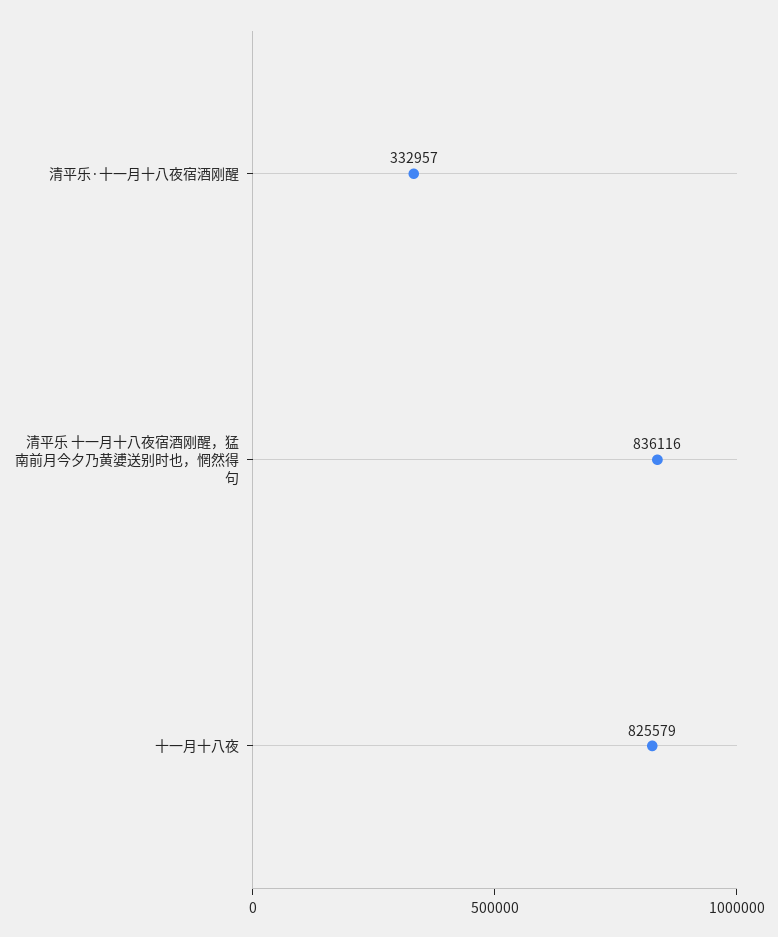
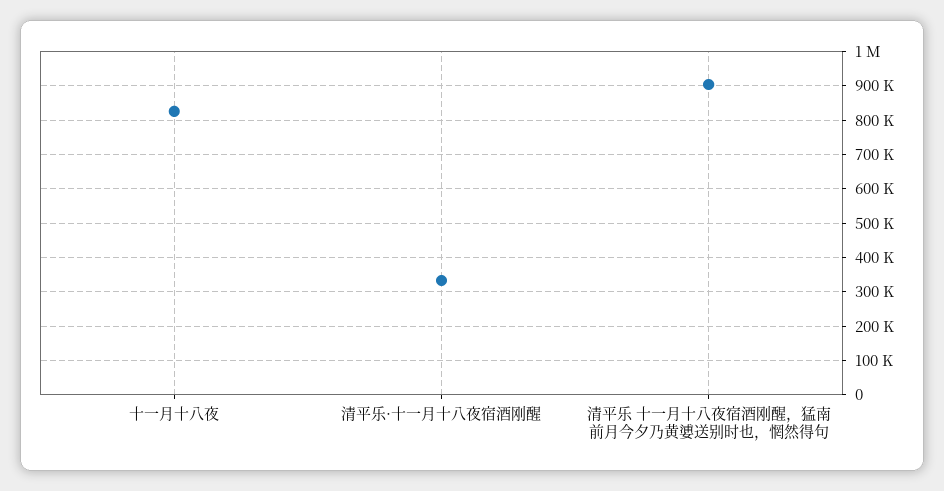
  {
    "清平乐·十一月十八夜宿酒刚醒": 332957,
-   "清平乐 十一月十八夜宿酒刚醒，猛南前月今夕乃黄㜑送别时也，惘然得句": 836116,
+   "清平乐 十一月十八夜宿酒刚醒，猛南前月今夕乃黄㜑送别时也，惘然得句": 900000,
    "十一月十八夜": 825579
  }

